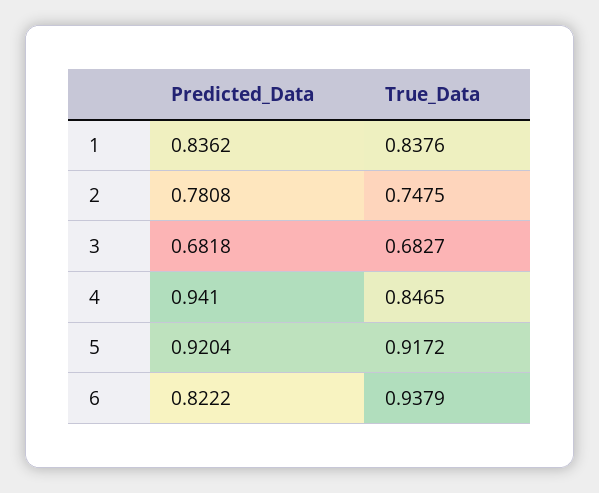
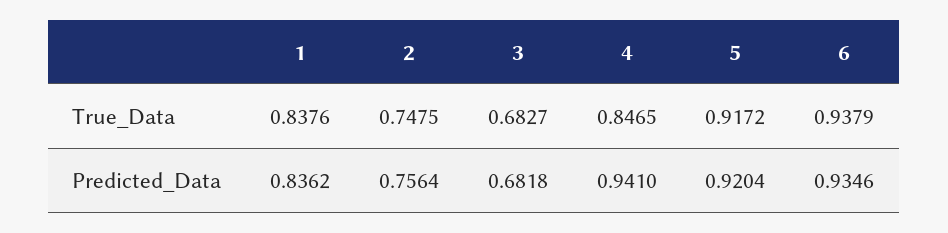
  {
    "Predicted_Data": {
      "1": 0.8362,
-     "2": 0.7808,
+     "2": 0.7564,
      "3": 0.6818,
      "4": 0.941,
      "5": 0.9204,
-     "6": 0.8222
+     "6": 0.9346
    },
    "True_Data": {
      "1": 0.8376,
      "2": 0.7475,
      "3": 0.6827,
      "4": 0.8465,
      "5": 0.9172,
      "6": 0.9379
    }
  }

